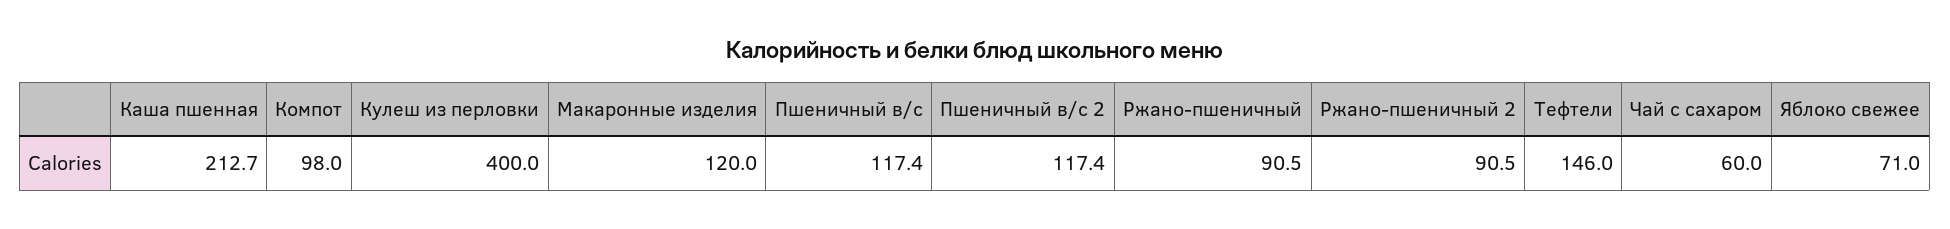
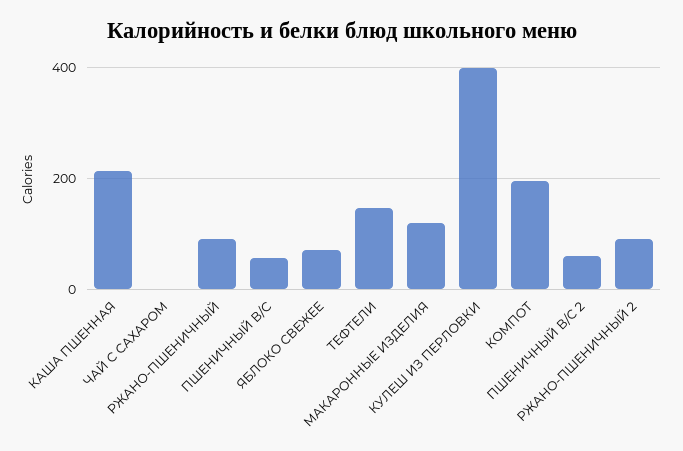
  {
    "Каша пшенная": 212.7,
-   "Компот": 98,
+   "Компот": 200,
    "Кулеш из перловки": 400,
    "Макаронные изделия": 120,
-   "Пшеничный в/с": 117.4,
+   "Пшеничный в/с": 60,
-   "Пшеничный в/с 2": 117.4,
+   "Пшеничный в/с 2": 60,
    "Ржано-пшеничный": 90.5,
    "Ржано-пшеничный 2": 90.5,
    "Тефтели": 146,
-   "Чай с сахаром": 60,
+   "Чай с сахаром": 0,
    "Яблоко свежее": 71
  }

